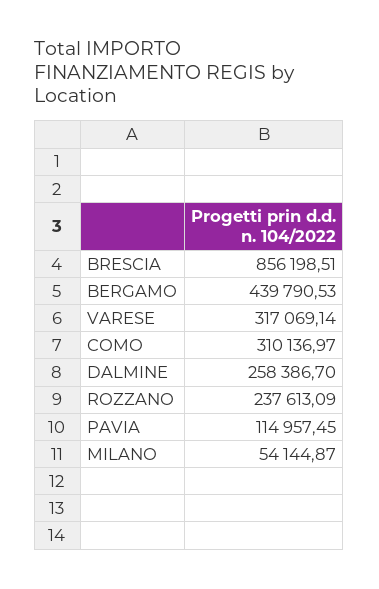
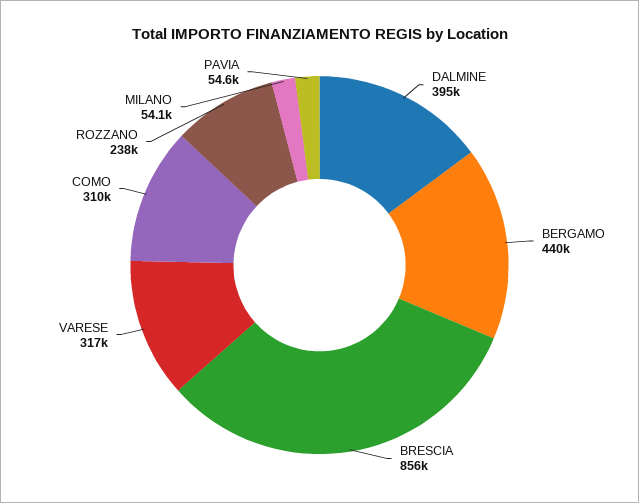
  {
    "BRESCIA": 856198.51,
    "BERGAMO": 439790.53,
    "VARESE": 317069.14,
    "COMO": 310136.97,
-   "DALMINE": 258386.7,
+   "DALMINE": 395000,
    "ROZZANO": 237613.09,
-   "PAVIA": 114957.45,
+   "PAVIA": 54600,
    "MILANO": 54144.87
  }

